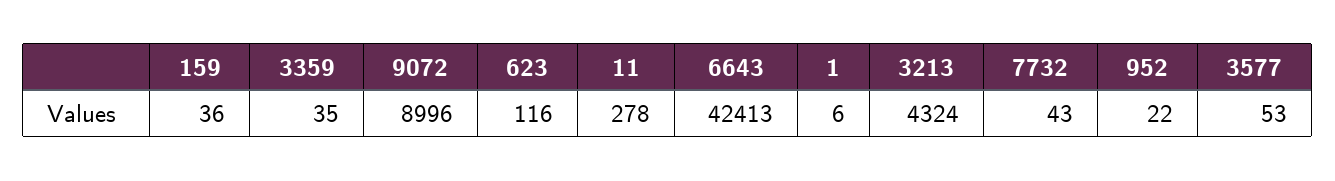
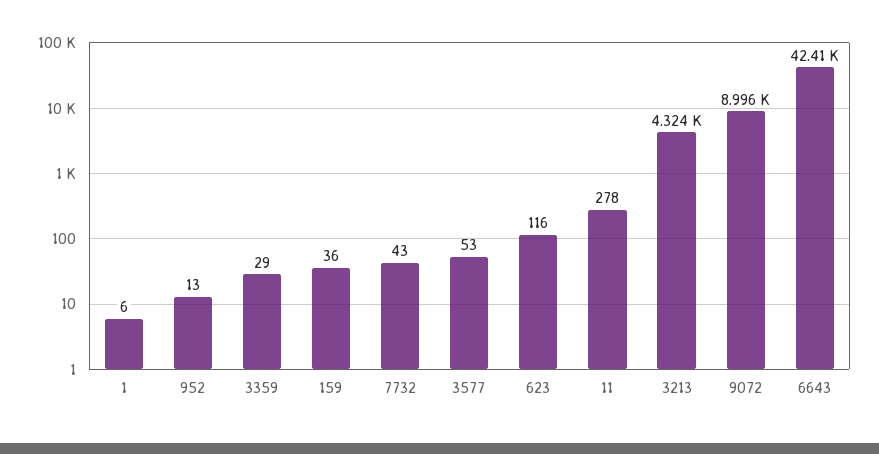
  {
    "159": 36,
-   "3359": 35,
+   "3359": 29,
    "9072": 8996,
    "623": 116,
    "11": 278,
    "6643": 42413,
    "1": 6,
    "3213": 4324,
    "7732": 43,
-   "952": 22,
+   "952": 13,
    "3577": 53
  }

